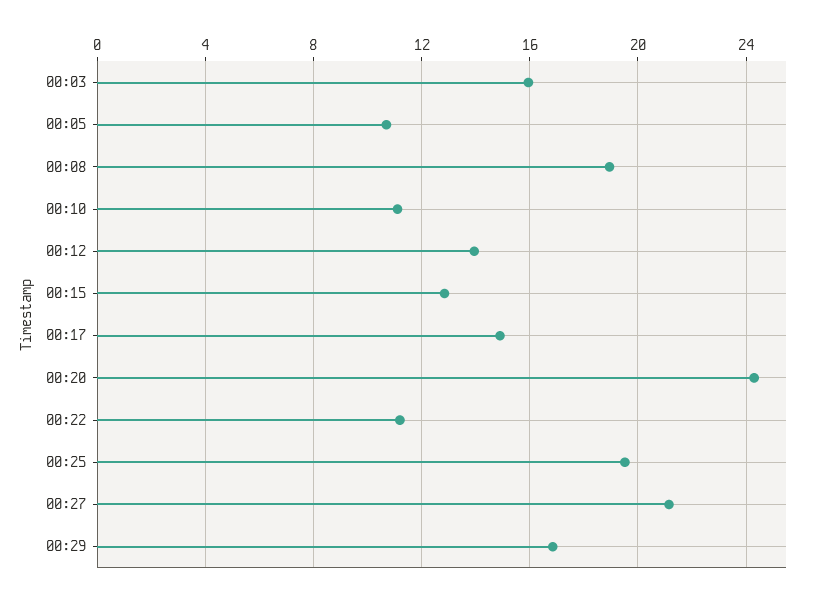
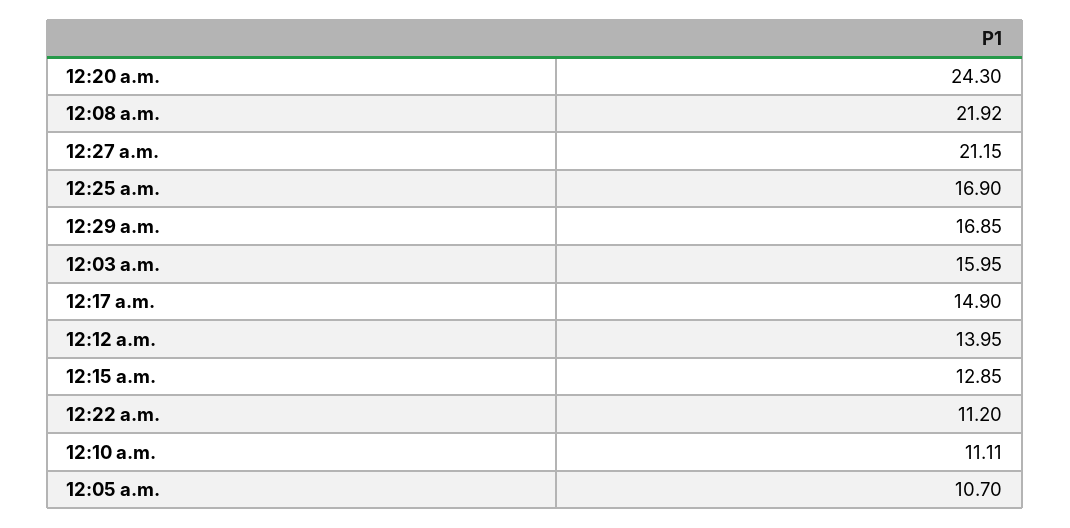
  {
    "00:03": 15.95,
    "00:05": 10.7,
-   "00:08": 19,
+   "00:08": 21.92,
    "00:10": 11.11,
    "00:12": 13.95,
    "00:15": 12.85,
    "00:17": 14.9,
    "00:20": 24.3,
    "00:22": 11.2,
-   "00:25": 19.5,
+   "00:25": 16.9,
    "00:27": 21.15,
    "00:29": 16.85
  }

